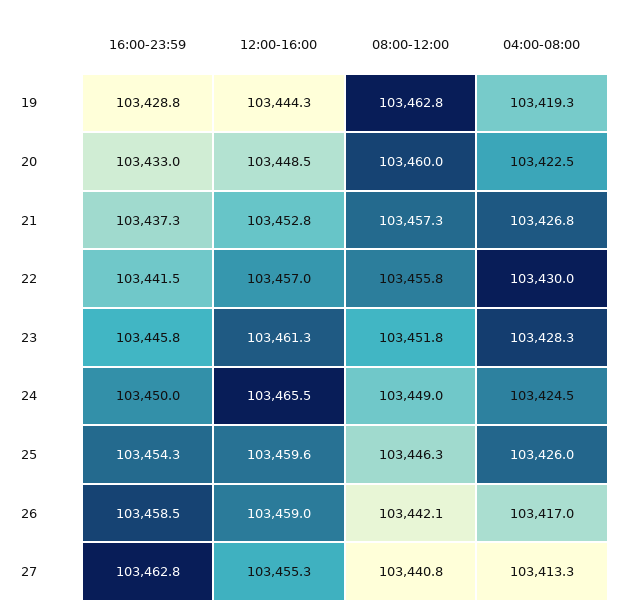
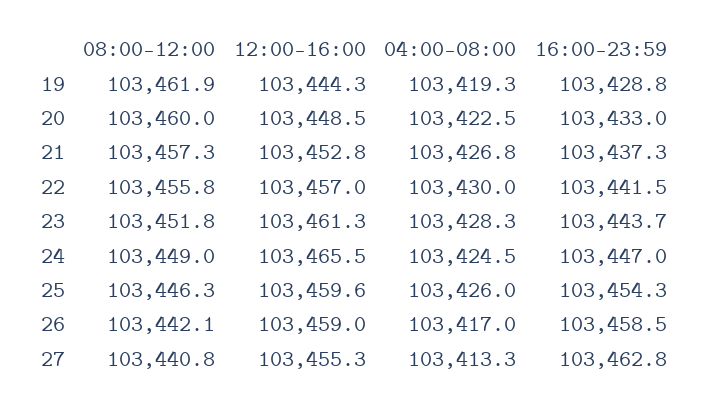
  {
    "16:00-23:59": {
      "19": 103428.8,
      "20": 103433,
      "21": 103437.3,
      "22": 103441.5,
-     "23": 103445.8,
+     "23": 103443.7,
-     "24": 103450,
+     "24": 103447,
      "25": 103454.3,
      "26": 103458.5,
      "27": 103462.8
    },
    "12:00-16:00": {
      "19": 103444.3,
      "20": 103448.5,
      "21": 103452.8,
      "22": 103457,
      "23": 103461.3,
      "24": 103465.5,
      "25": 103459.6,
      "26": 103459,
      "27": 103455.3
    },
    "08:00-12:00": {
-     "19": 103462.8,
+     "19": 103461.9,
      "20": 103460,
      "21": 103457.3,
      "22": 103455.8,
      "23": 103451.8,
      "24": 103449,
      "25": 103446.3,
      "26": 103442.1,
      "27": 103440.8
    },
    "04:00-08:00": {
      "19": 103419.3,
      "20": 103422.5,
      "21": 103426.8,
      "22": 103430,
      "23": 103428.3,
      "24": 103424.5,
      "25": 103426,
      "26": 103417,
      "27": 103413.3
    }
  }

